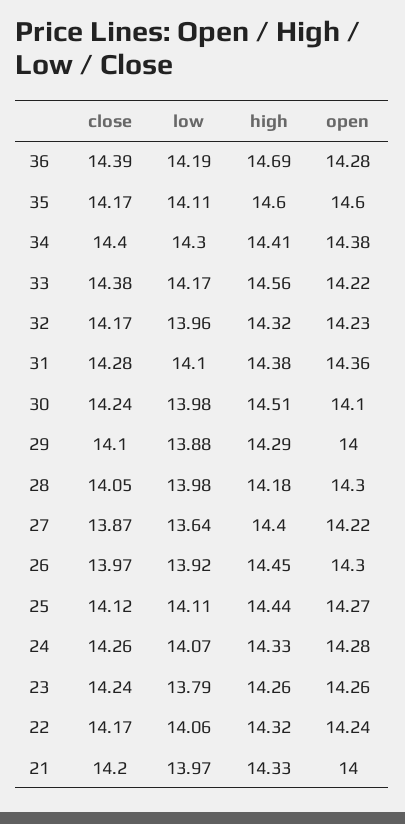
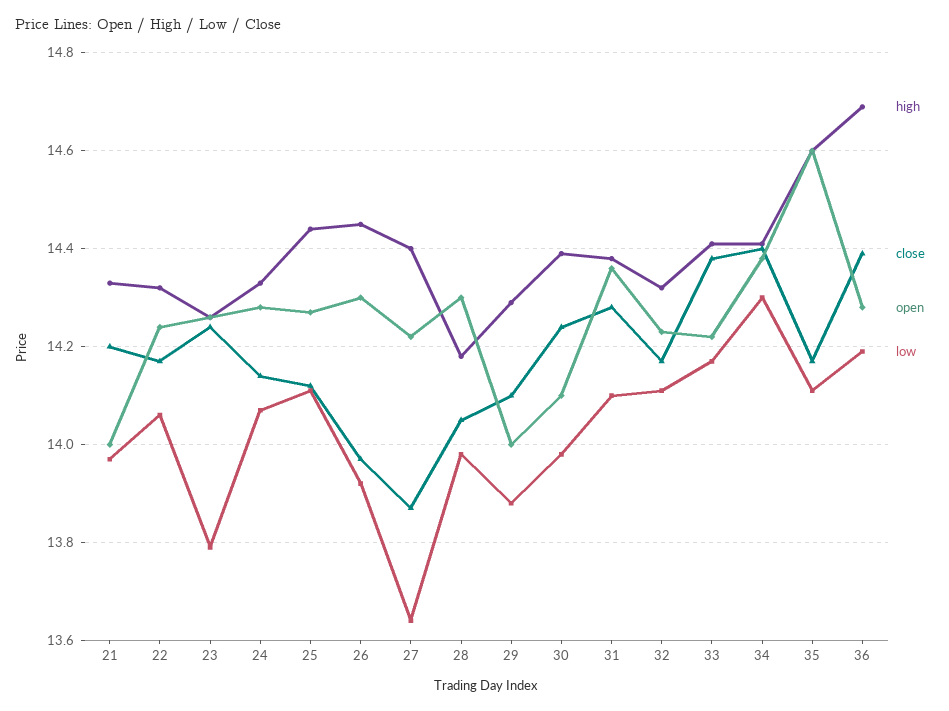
  {
    "close": {
      "36": 14.39,
      "35": 14.17,
      "34": 14.4,
      "33": 14.38,
      "32": 14.17,
      "31": 14.28,
      "30": 14.24,
      "29": 14.1,
      "28": 14.05,
      "27": 13.87,
      "26": 13.97,
      "25": 14.12,
-     "24": 14.26,
+     "24": 14.15,
      "23": 14.24,
      "22": 14.17,
      "21": 14.2
    },
    "low": {
      "36": 14.19,
      "35": 14.11,
      "34": 14.3,
      "33": 14.17,
-     "32": 13.96,
+     "32": 14.1,
      "31": 14.1,
      "30": 13.98,
      "29": 13.88,
      "28": 13.98,
      "27": 13.64,
      "26": 13.92,
      "25": 14.11,
      "24": 14.07,
      "23": 13.79,
      "22": 14.06,
      "21": 13.97
    },
    "high": {
      "36": 14.69,
      "35": 14.6,
      "34": 14.41,
-     "33": 14.56,
+     "33": 14.4,
      "32": 14.32,
      "31": 14.38,
-     "30": 14.51,
+     "30": 14.4,
      "29": 14.29,
      "28": 14.18,
      "27": 14.4,
      "26": 14.45,
      "25": 14.44,
      "24": 14.33,
      "23": 14.26,
      "22": 14.32,
      "21": 14.33
    },
    "open": {
      "36": 14.28,
      "35": 14.6,
      "34": 14.38,
      "33": 14.22,
      "32": 14.23,
      "31": 14.36,
      "30": 14.1,
      "29": 14,
      "28": 14.3,
      "27": 14.22,
      "26": 14.3,
      "25": 14.27,
      "24": 14.28,
      "23": 14.26,
      "22": 14.24,
      "21": 14
    }
  }

